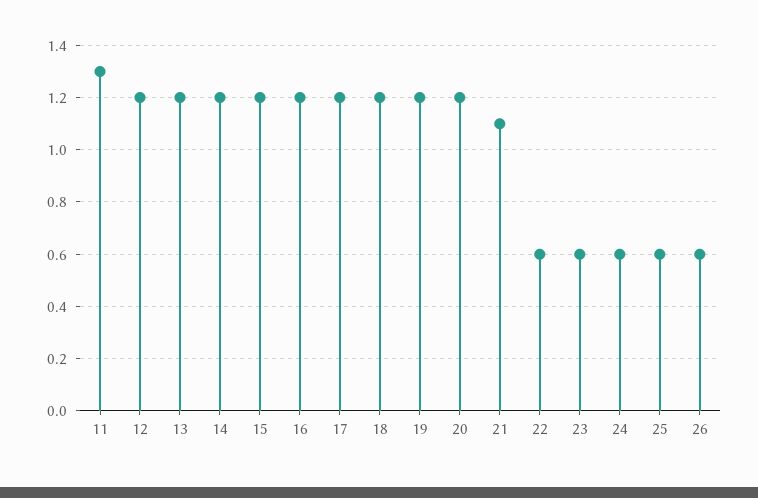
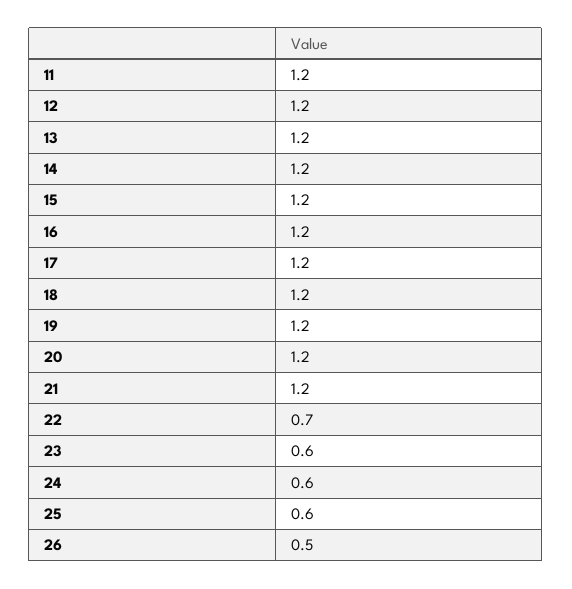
  {
-   "11": 1.3,
+   "11": 1.2,
    "12": 1.2,
    "13": 1.2,
    "14": 1.2,
    "15": 1.2,
    "16": 1.2,
    "17": 1.2,
    "18": 1.2,
    "19": 1.2,
    "20": 1.2,
-   "21": 1.1,
+   "21": 1.2,
-   "22": 0.6,
+   "22": 0.7,
    "23": 0.6,
    "24": 0.6,
    "25": 0.6,
-   "26": 0.6
+   "26": 0.5
  }

